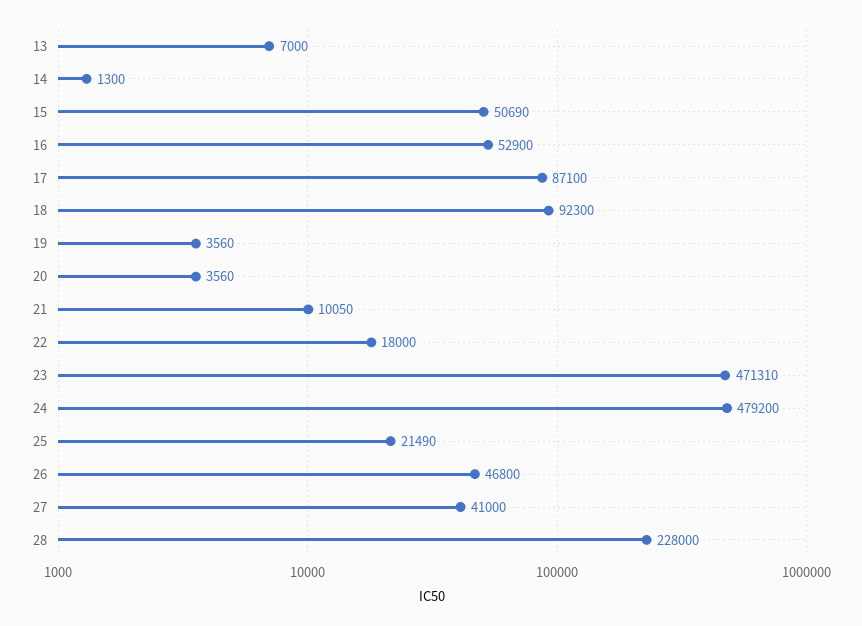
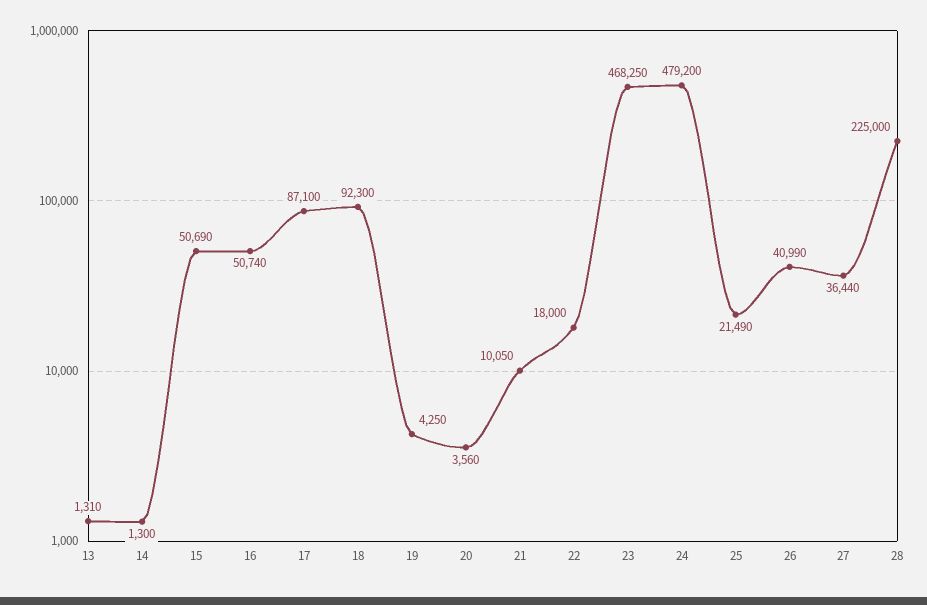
  {
-   "13": 7000,
+   "13": 1310,
    "14": 1300,
    "15": 50690,
-   "16": 52900,
+   "16": 50740,
    "17": 87100,
    "18": 92300,
-   "19": 3560,
+   "19": 4250,
    "20": 3560,
    "21": 10050,
    "22": 18000,
-   "23": 471310,
+   "23": 468250,
    "24": 479200,
    "25": 21490,
-   "26": 46800,
+   "26": 40990,
-   "27": 41000,
+   "27": 36440,
-   "28": 228000
+   "28": 225000
  }

